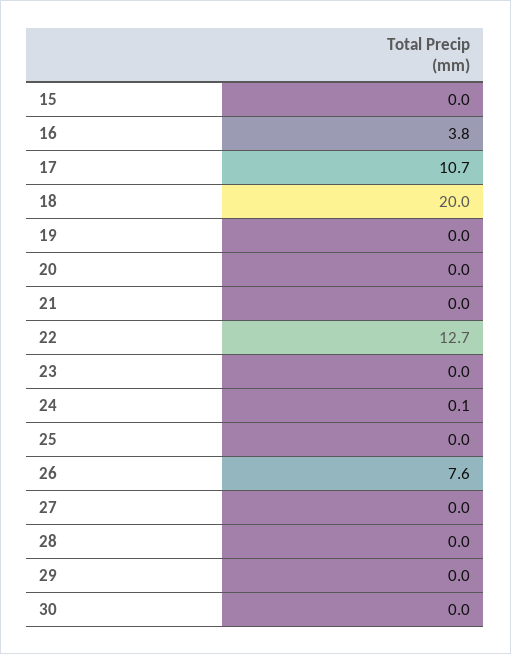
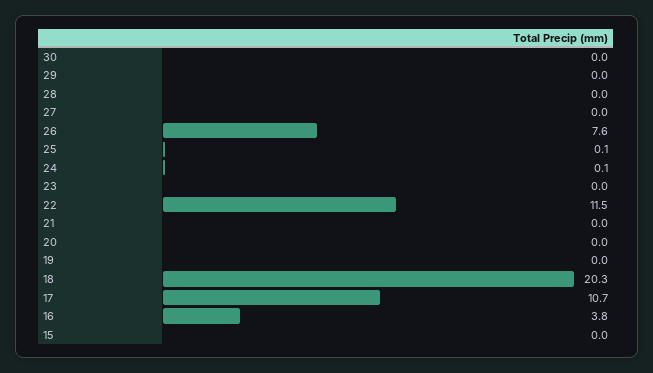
  {
    "15": 0,
    "16": 3.8,
    "17": 10.7,
-   "18": 20,
+   "18": 20.3,
    "19": 0,
    "20": 0,
    "21": 0,
-   "22": 12.7,
+   "22": 11.5,
    "23": 0,
    "24": 0.1,
-   "25": 0,
+   "25": 0.1,
    "26": 7.6,
    "27": 0,
    "28": 0,
    "29": 0,
    "30": 0
  }

